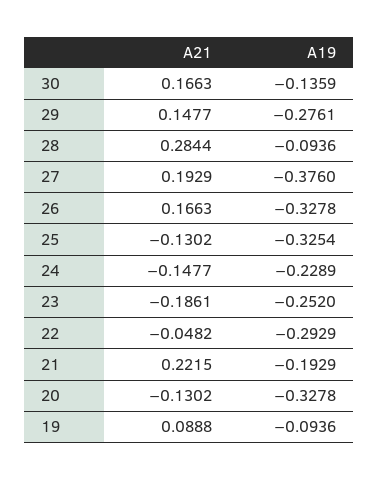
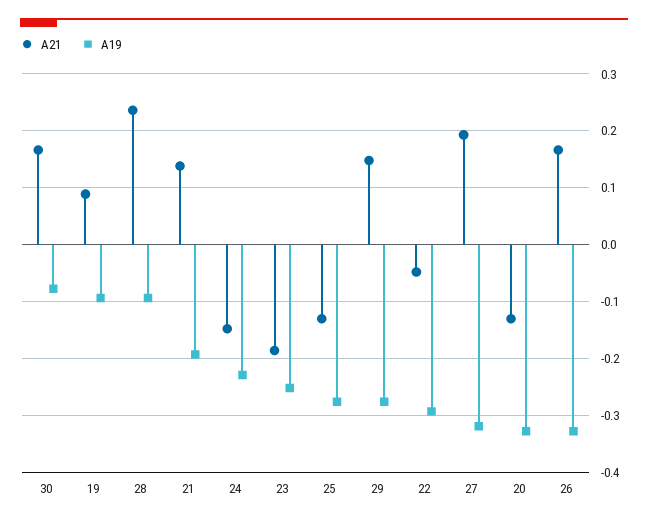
  {
    "A21": {
      "30": 0.1663,
      "29": 0.1477,
-     "28": 0.2844,
+     "28": 0.24,
      "27": 0.1929,
      "26": 0.1663,
      "25": -0.1302,
      "24": -0.1477,
      "23": -0.1861,
      "22": -0.0482,
-     "21": 0.2215,
+     "21": 0.14,
      "20": -0.1302,
      "19": 0.0888
    },
    "A19": {
-     "30": -0.1359,
+     "30": -0.08,
      "29": -0.2761,
      "28": -0.0936,
-     "27": -0.376,
+     "27": -0.32,
      "26": -0.3278,
-     "25": -0.3254,
+     "25": -0.28,
      "24": -0.2289,
      "23": -0.252,
      "22": -0.2929,
      "21": -0.1929,
      "20": -0.3278,
      "19": -0.0936
    }
  }

